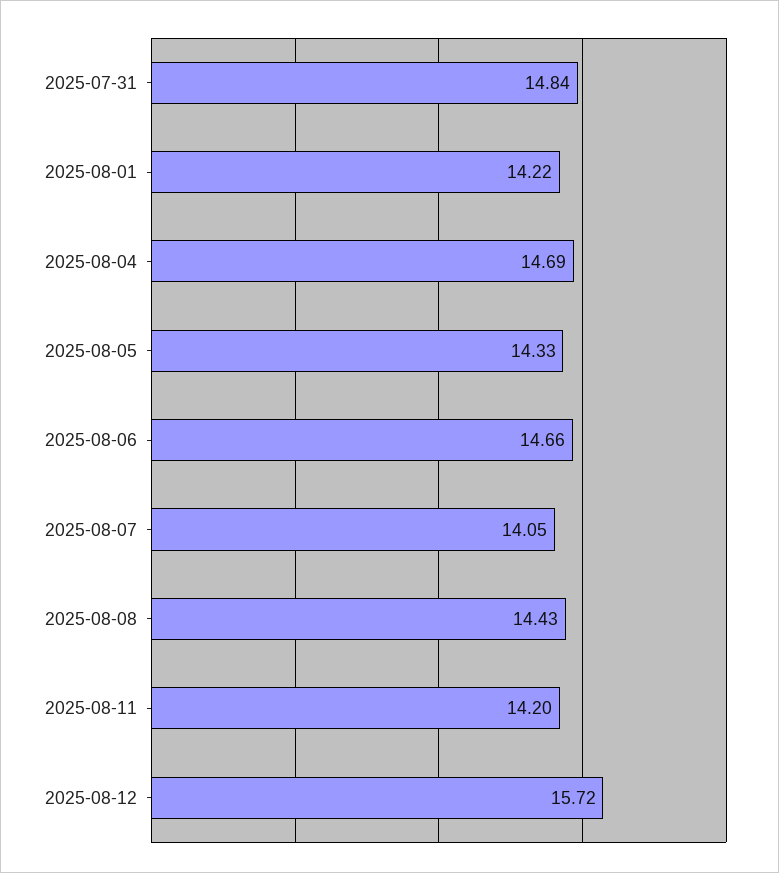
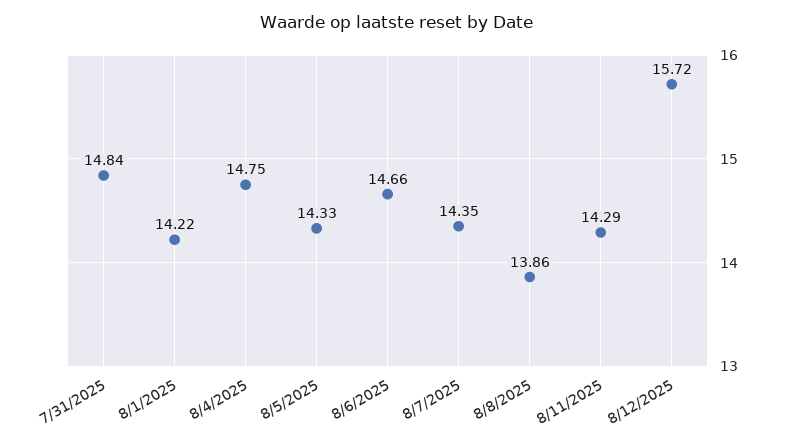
  {
    "2025-07-31": 14.84,
    "2025-08-01": 14.22,
-   "2025-08-04": 14.69,
+   "2025-08-04": 14.75,
    "2025-08-05": 14.33,
    "2025-08-06": 14.66,
-   "2025-08-07": 14.05,
+   "2025-08-07": 14.35,
-   "2025-08-08": 14.43,
+   "2025-08-08": 13.86,
-   "2025-08-11": 14.2,
+   "2025-08-11": 14.29,
    "2025-08-12": 15.72
  }

